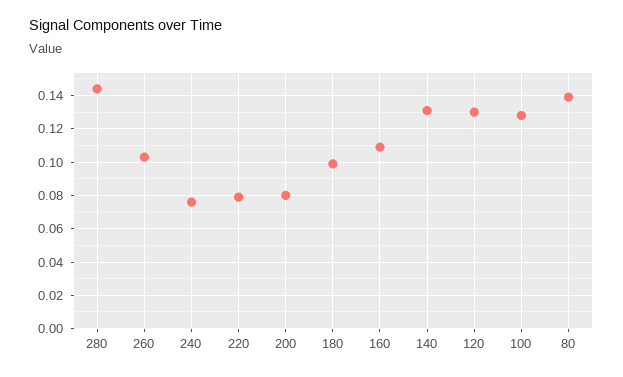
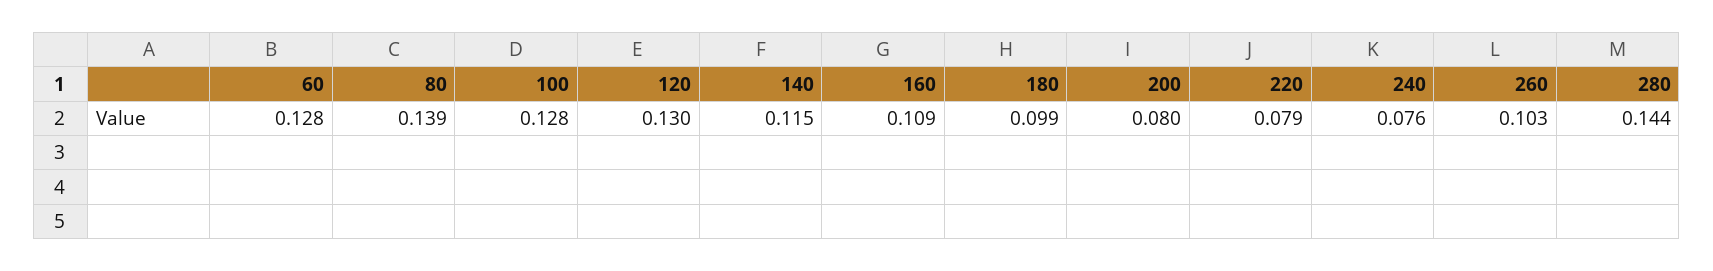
  {
    "280": 0.144,
    "260": 0.103,
    "240": 0.076,
    "220": 0.079,
    "200": 0.08,
    "180": 0.099,
    "160": 0.109,
-   "140": 0.13,
+   "140": 0.115,
    "120": 0.13,
    "100": 0.128,
-   "80": 0.139
+   "80": 0.139,
+   "60": 0.128
  }

